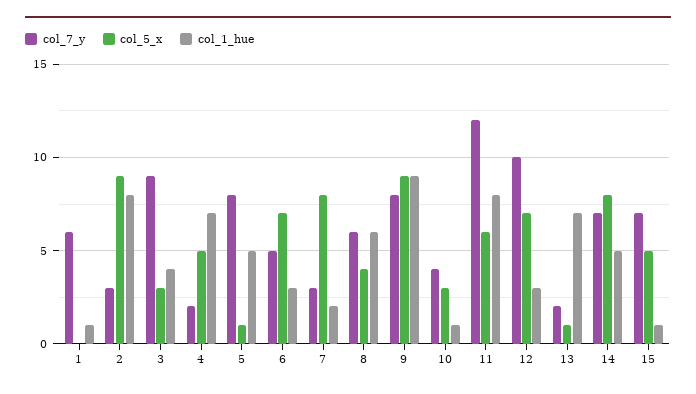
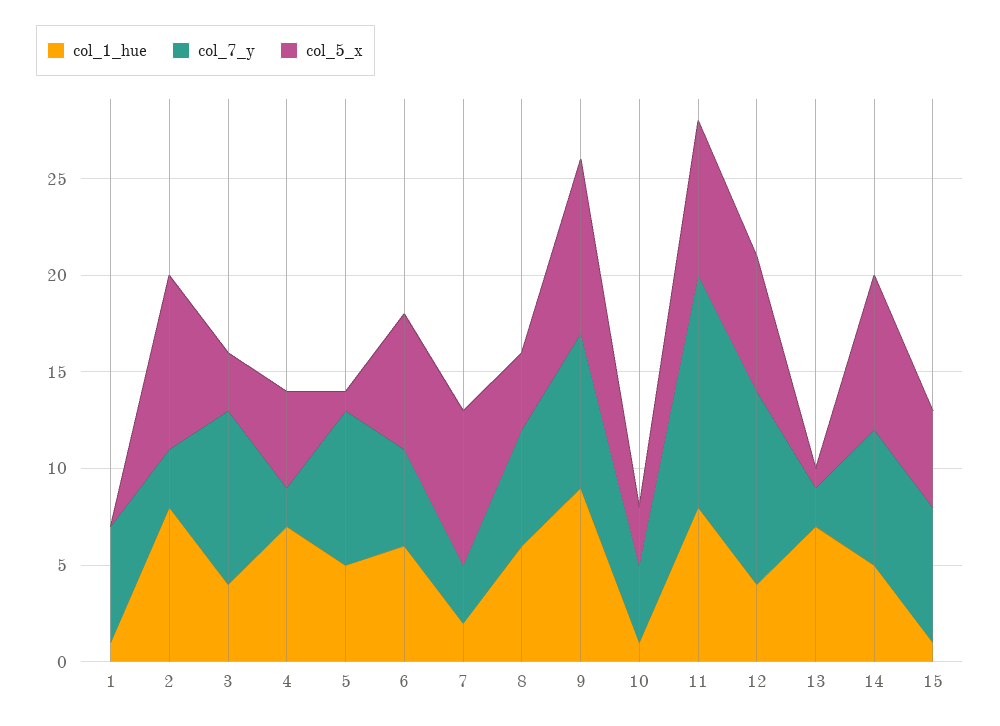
  {
    "col_7_y": {
      "1": 6,
      "2": 3,
      "3": 9,
      "4": 2,
      "5": 8,
      "6": 5,
      "7": 3,
      "8": 6,
      "9": 8,
      "10": 4,
      "11": 12,
      "12": 10,
      "13": 2,
      "14": 7,
      "15": 7
    },
    "col_5_x": {
      "1": 0,
      "2": 9,
      "3": 3,
      "4": 5,
      "5": 1,
      "6": 7,
      "7": 8,
      "8": 4,
      "9": 9,
      "10": 3,
-     "11": 6,
+     "11": 8,
      "12": 7,
      "13": 1,
      "14": 8,
      "15": 5
    },
    "col_1_hue": {
      "1": 1,
      "2": 8,
      "3": 4,
      "4": 7,
      "5": 5,
-     "6": 3,
+     "6": 6,
      "7": 2,
      "8": 6,
      "9": 9,
      "10": 1,
      "11": 8,
-     "12": 3,
+     "12": 4,
      "13": 7,
      "14": 5,
      "15": 1
    }
  }

